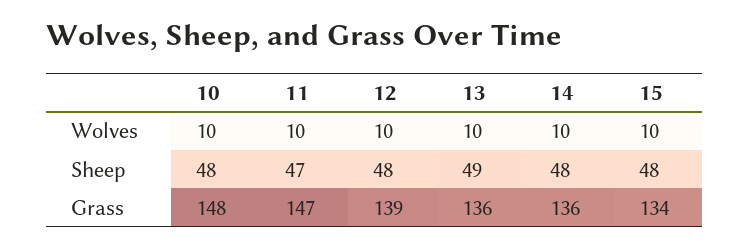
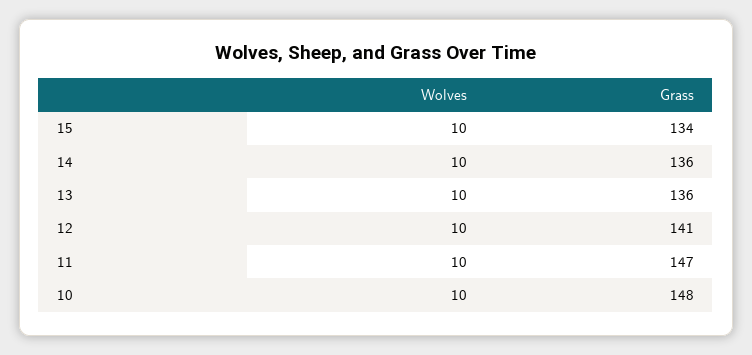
  {
    "10": {
      "Wolves": 10,
-     "Sheep": 48,
      "Grass": 148
    },
    "11": {
      "Wolves": 10,
-     "Sheep": 47,
      "Grass": 147
    },
    "12": {
      "Wolves": 10,
-     "Sheep": 48,
-     "Grass": 139
+     "Grass": 141
    },
    "13": {
      "Wolves": 10,
-     "Sheep": 49,
      "Grass": 136
    },
    "14": {
      "Wolves": 10,
-     "Sheep": 48,
      "Grass": 136
    },
    "15": {
      "Wolves": 10,
-     "Sheep": 48,
      "Grass": 134
    }
  }

